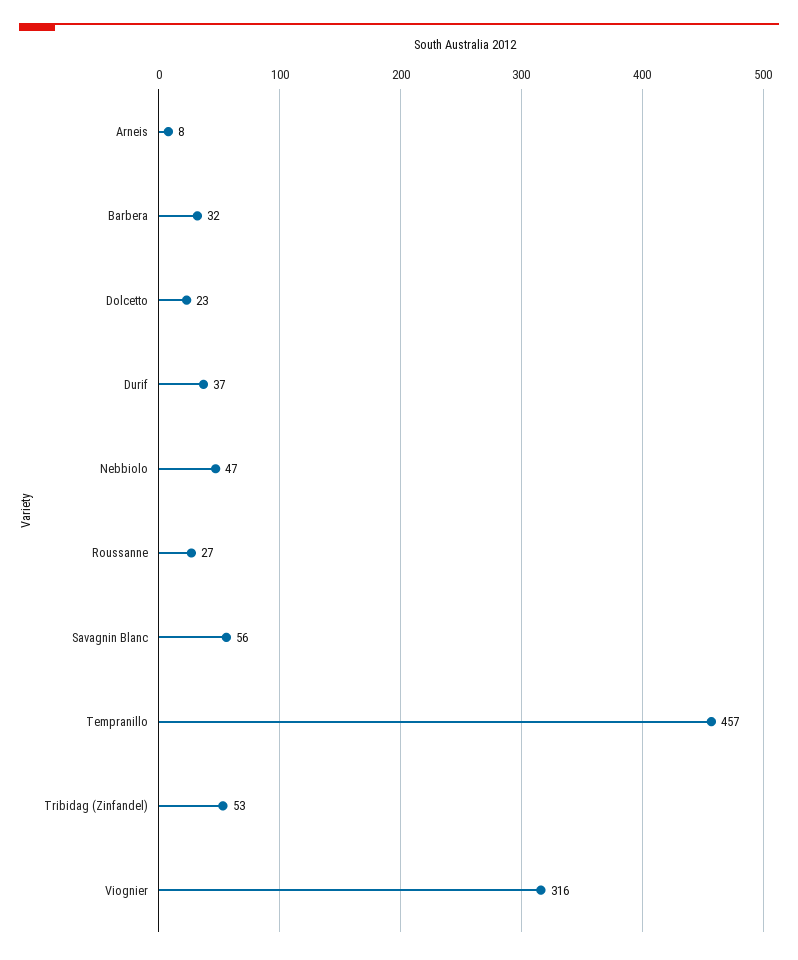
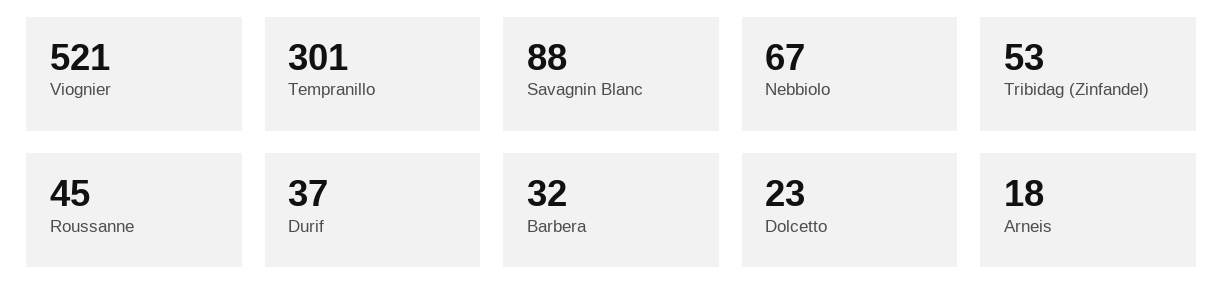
  {
-   "Arneis": 8,
+   "Arneis": 18,
    "Barbera": 32,
    "Dolcetto": 23,
    "Durif": 37,
-   "Nebbiolo": 47,
+   "Nebbiolo": 67,
-   "Roussanne": 27,
+   "Roussanne": 45,
-   "Savagnin Blanc": 56,
+   "Savagnin Blanc": 88,
-   "Tempranillo": 457,
+   "Tempranillo": 301,
    "Tribidag (Zinfandel)": 53,
-   "Viognier": 316
+   "Viognier": 521
  }

